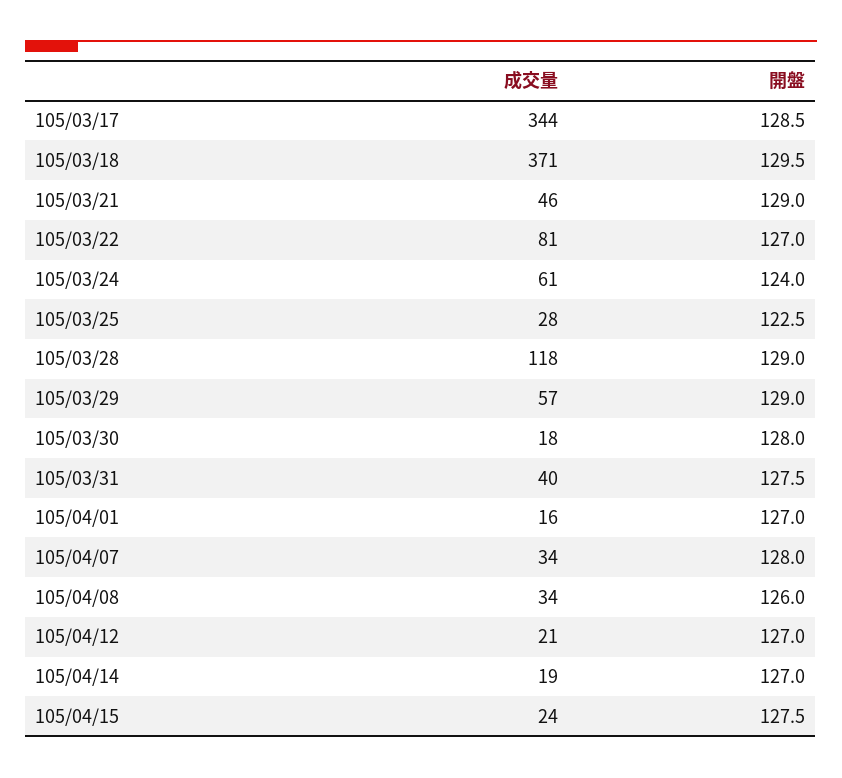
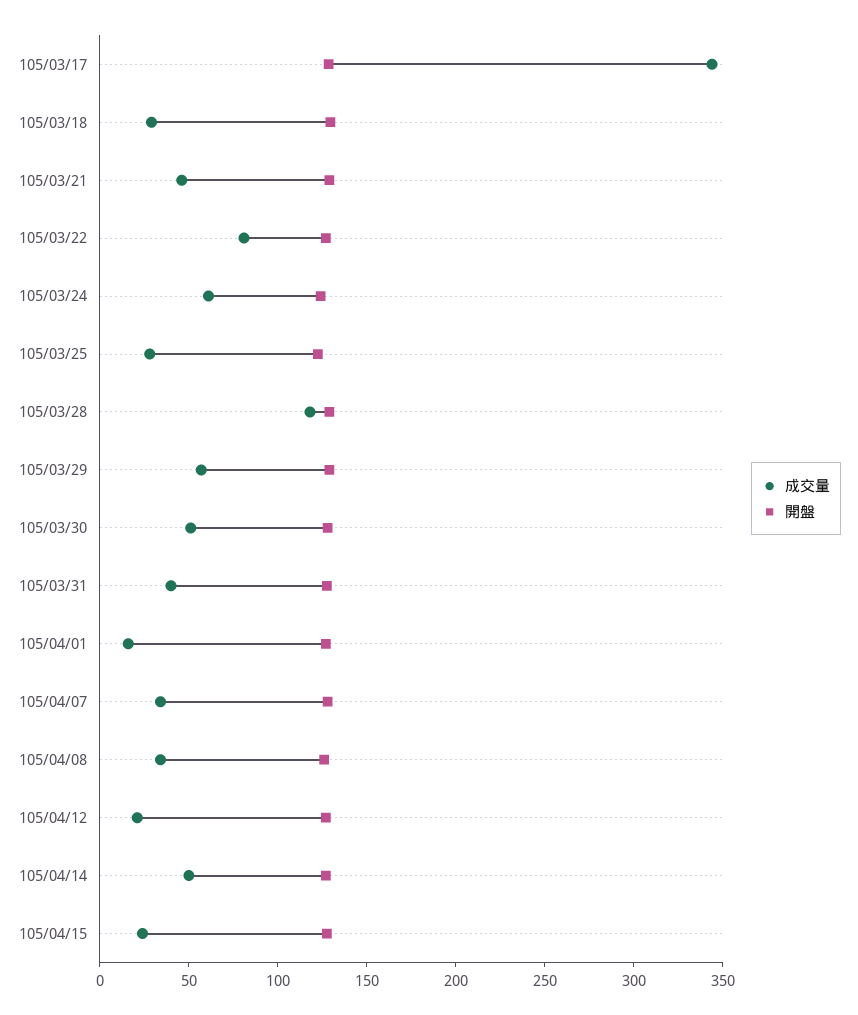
  {
    "成交量": {
      "105/03/17": 344,
-     "105/03/18": 371,
+     "105/03/18": 30,
      "105/03/21": 46,
      "105/03/22": 81,
      "105/03/24": 61,
      "105/03/25": 28,
      "105/03/28": 118,
      "105/03/29": 57,
-     "105/03/30": 18,
+     "105/03/30": 50,
      "105/03/31": 40,
      "105/04/01": 16,
      "105/04/07": 34,
      "105/04/08": 34,
      "105/04/12": 21,
-     "105/04/14": 19,
+     "105/04/14": 50,
      "105/04/15": 24
    },
    "開盤": {
      "105/03/17": 128.5,
      "105/03/18": 129.5,
      "105/03/21": 129,
      "105/03/22": 127,
      "105/03/24": 124,
      "105/03/25": 122.5,
      "105/03/28": 129,
      "105/03/29": 129,
      "105/03/30": 128,
      "105/03/31": 127.5,
      "105/04/01": 127,
      "105/04/07": 128,
      "105/04/08": 126,
      "105/04/12": 127,
      "105/04/14": 127,
      "105/04/15": 127.5
    }
  }

